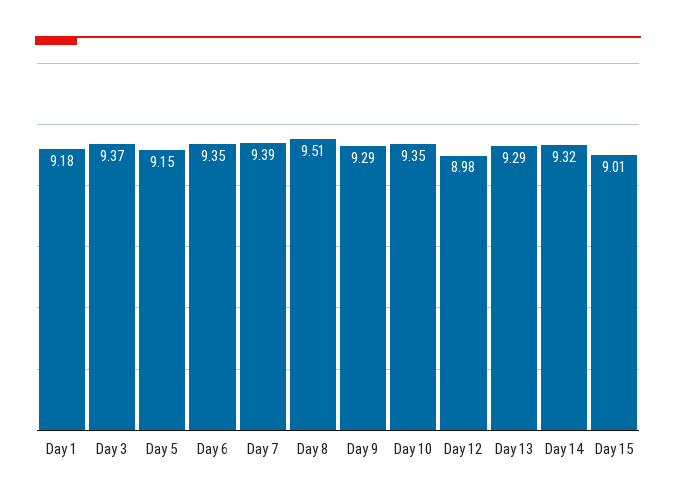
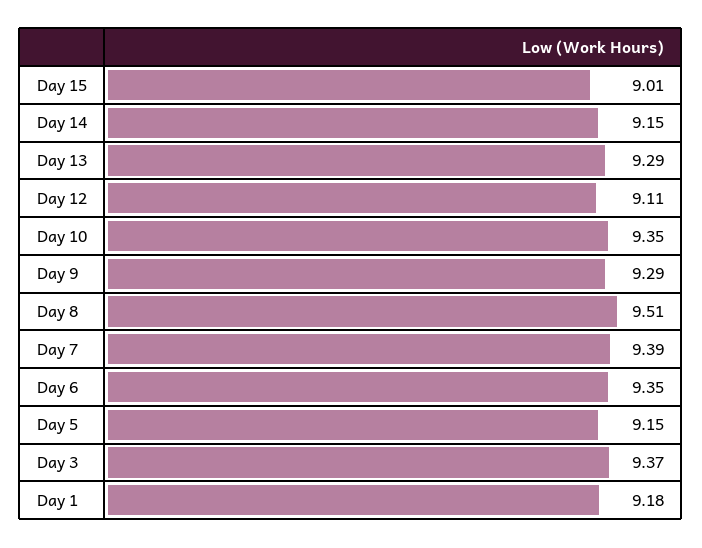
  {
    "Day 1": 9.18,
    "Day 3": 9.37,
    "Day 5": 9.15,
    "Day 6": 9.35,
    "Day 7": 9.39,
    "Day 8": 9.51,
    "Day 9": 9.29,
    "Day 10": 9.35,
-   "Day 12": 8.98,
+   "Day 12": 9.11,
    "Day 13": 9.29,
-   "Day 14": 9.32,
+   "Day 14": 9.15,
    "Day 15": 9.01
  }

